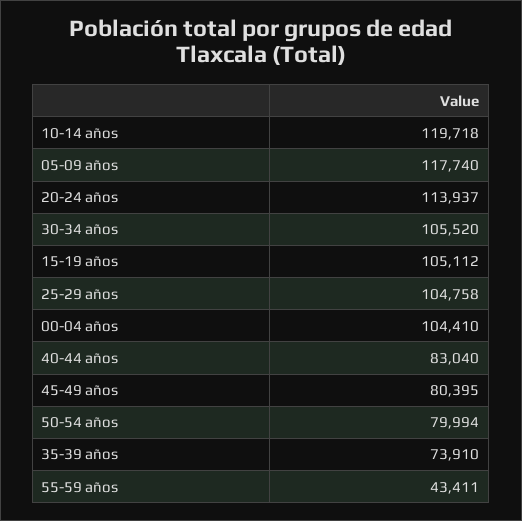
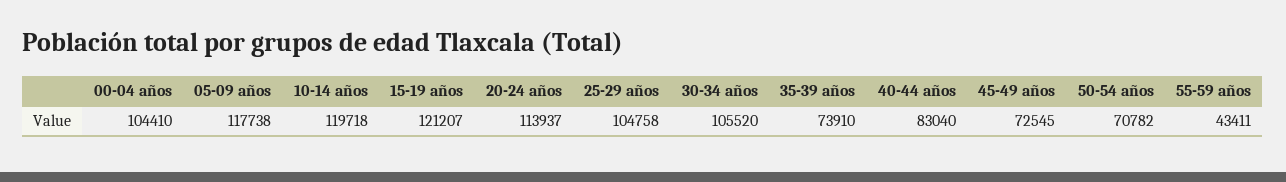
  {
    "10-14 años": 119718,
-   "05-09 años": 117740,
+   "05-09 años": 117738,
    "20-24 años": 113937,
    "30-34 años": 105520,
-   "15-19 años": 105112,
+   "15-19 años": 121207,
    "25-29 años": 104758,
    "00-04 años": 104410,
    "40-44 años": 83040,
-   "45-49 años": 80395,
+   "45-49 años": 72545,
-   "50-54 años": 79994,
+   "50-54 años": 70782,
    "35-39 años": 73910,
    "55-59 años": 43411
  }

